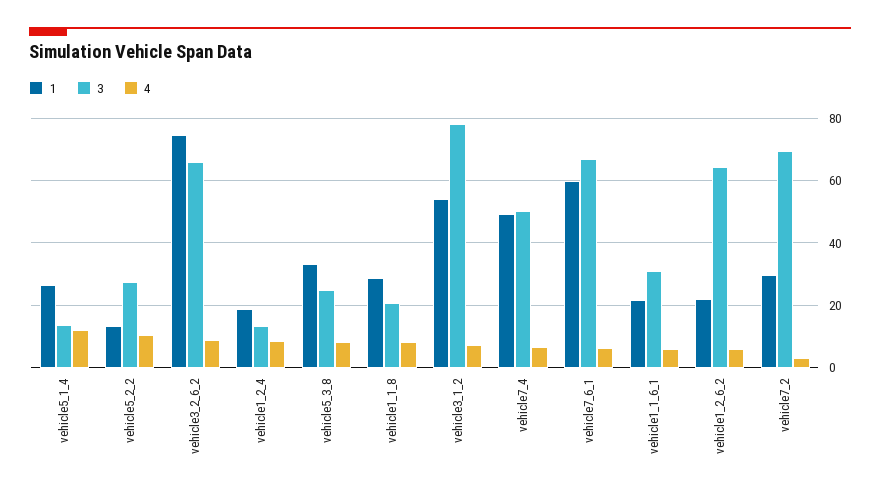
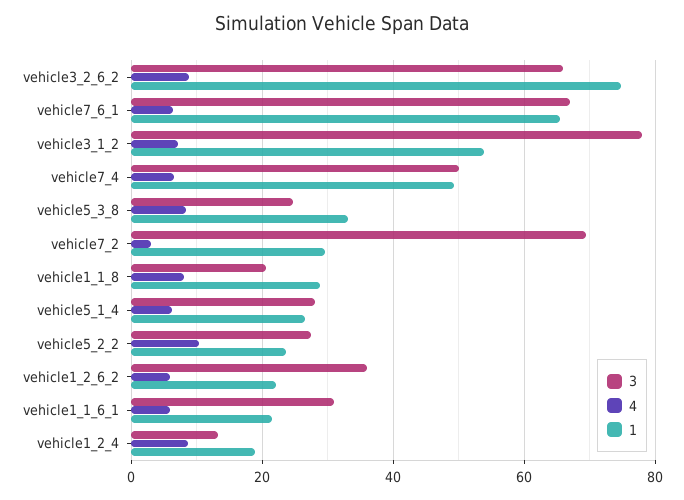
  {
    "1": {
      "vehicle5_1_4": 26,
-     "vehicle5_2_2": 14,
+     "vehicle5_2_2": 24,
      "vehicle3_2_6_2": 74,
      "vehicle1_2_4": 18,
      "vehicle5_3_8": 34,
      "vehicle1_1_8": 28,
      "vehicle3_1_2": 54,
      "vehicle7_4": 50,
-     "vehicle7_6_1": 60,
+     "vehicle7_6_1": 66,
      "vehicle1_1_6_1": 22,
      "vehicle1_2_6_2": 22,
      "vehicle7_2": 30
    },
    "3": {
-     "vehicle5_1_4": 14,
+     "vehicle5_1_4": 28,
      "vehicle5_2_2": 28,
      "vehicle3_2_6_2": 66,
      "vehicle1_2_4": 14,
      "vehicle5_3_8": 24,
      "vehicle1_1_8": 20,
      "vehicle3_1_2": 78,
      "vehicle7_4": 50,
      "vehicle7_6_1": 68,
      "vehicle1_1_6_1": 32,
-     "vehicle1_2_6_2": 64,
+     "vehicle1_2_6_2": 36,
      "vehicle7_2": 70
    },
    "4": {
-     "vehicle5_1_4": 12,
+     "vehicle5_1_4": 6,
      "vehicle5_2_2": 10,
      "vehicle3_2_6_2": 8,
      "vehicle1_2_4": 8,
      "vehicle5_3_8": 8,
      "vehicle1_1_8": 8,
      "vehicle3_1_2": 8,
      "vehicle7_4": 6,
      "vehicle7_6_1": 6,
      "vehicle1_1_6_1": 6,
      "vehicle1_2_6_2": 6,
      "vehicle7_2": 4
    }
  }

